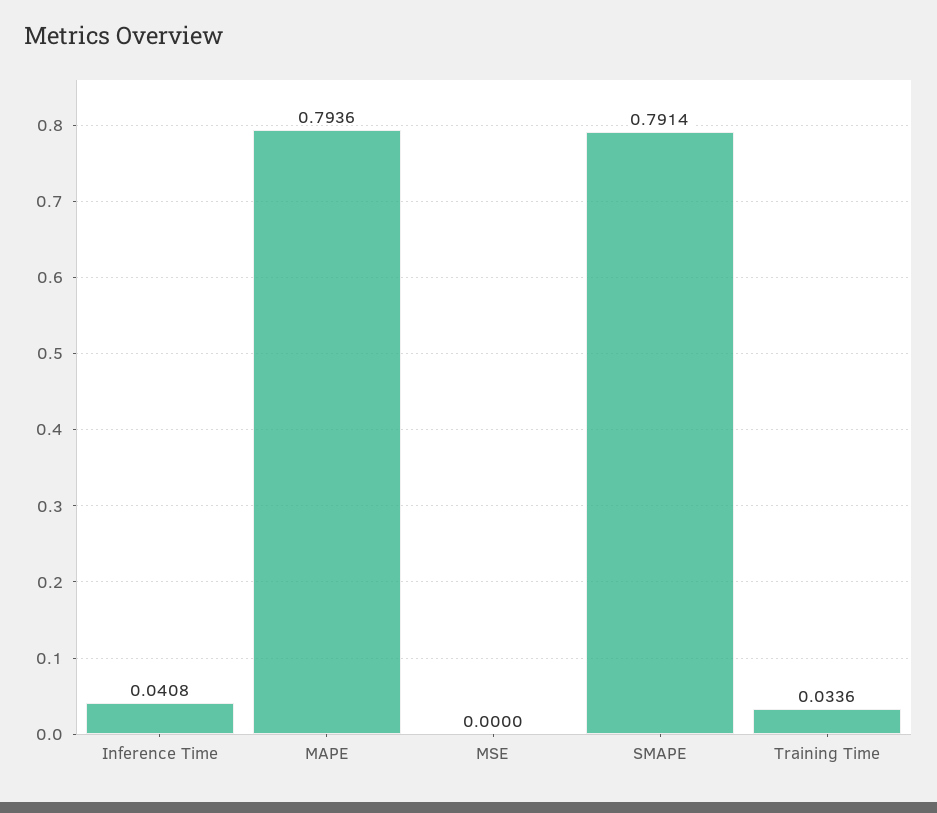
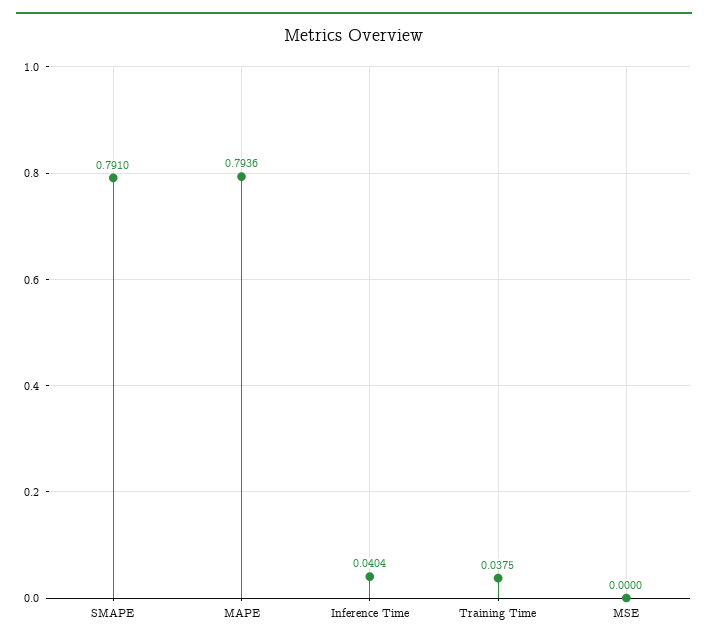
  {
-   "Inference Time": 0.0408,
+   "Inference Time": 0.0404,
    "MAPE": 0.7936,
    "MSE": 0,
-   "SMAPE": 0.7914,
+   "SMAPE": 0.791,
-   "Training Time": 0.0336
+   "Training Time": 0.0375
  }

